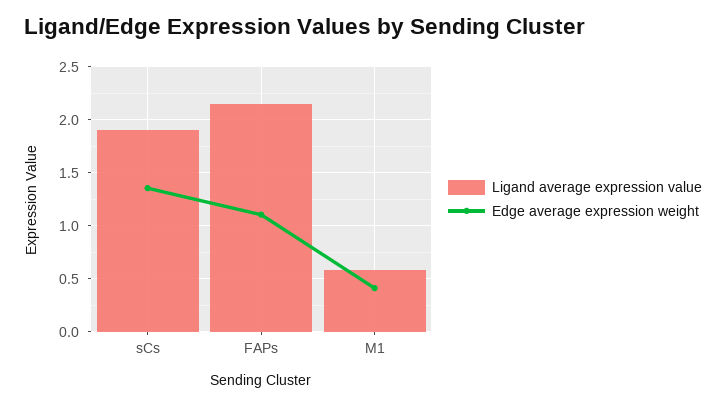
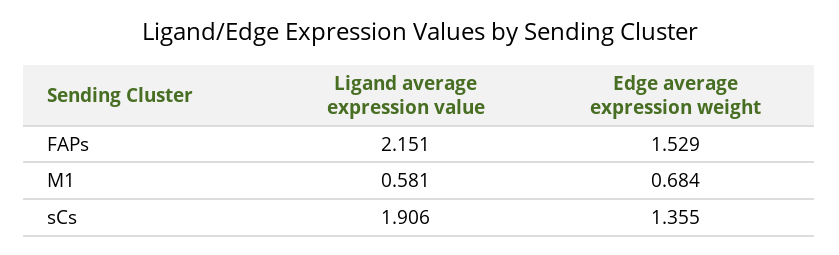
  {
    "Ligand average expression value": {
      "sCs": 1.906,
      "FAPs": 2.151,
      "M1": 0.581
    },
    "Edge average expression weight": {
      "sCs": 1.355,
-     "FAPs": 1.1,
+     "FAPs": 1.529,
-     "M1": 0.4
+     "M1": 0.684
    }
  }

